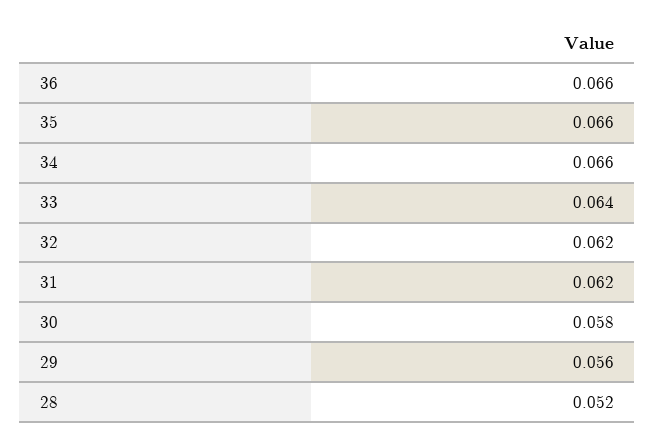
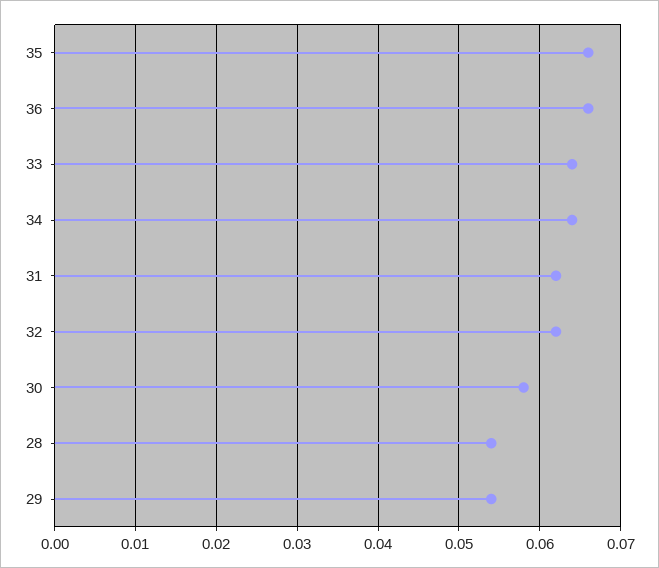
  {
    "36": 0.066,
    "35": 0.066,
-   "34": 0.066,
+   "34": 0.064,
    "33": 0.064,
    "32": 0.062,
    "31": 0.062,
    "30": 0.058,
-   "29": 0.056,
+   "29": 0.054,
-   "28": 0.052
+   "28": 0.054
  }

